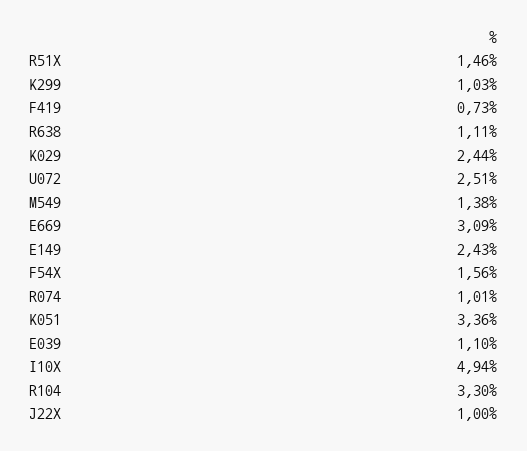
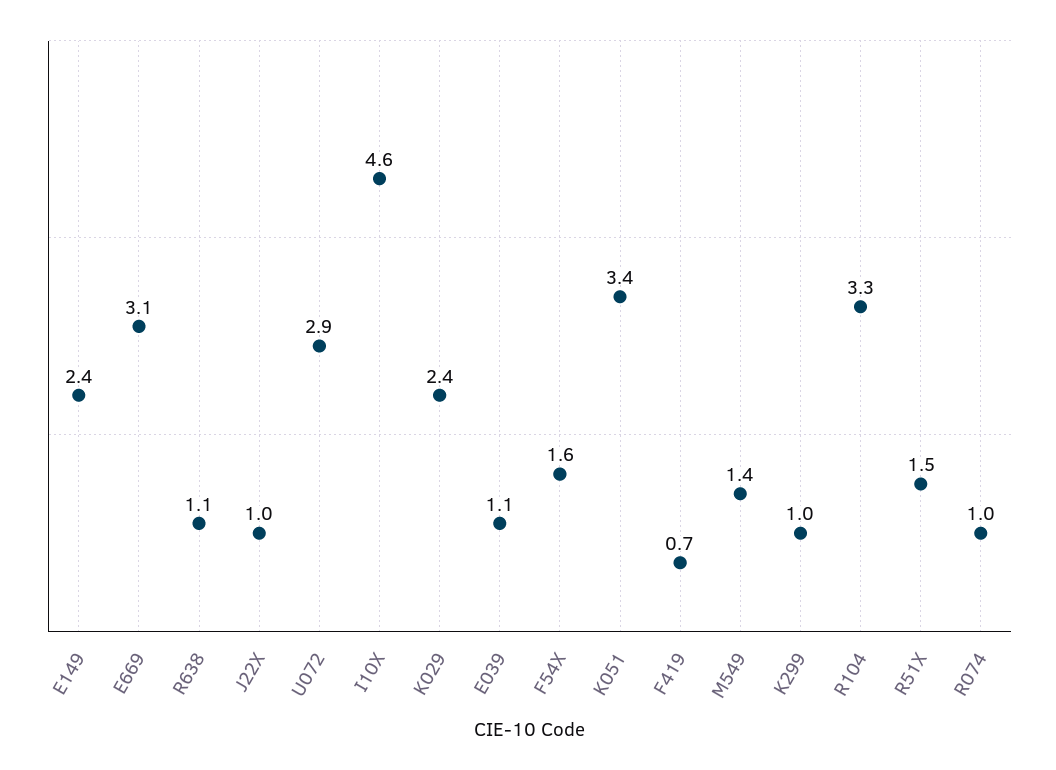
  {
    "R51X": 1.46,
    "K299": 1.03,
    "F419": 0.73,
    "R638": 1.11,
    "K029": 2.44,
-   "U072": 2.51,
+   "U072": 2.9,
    "M549": 1.38,
    "E669": 3.09,
    "E149": 2.43,
    "F54X": 1.56,
    "R074": 1.01,
    "K051": 3.36,
    "E039": 1.1,
-   "I10X": 4.94,
+   "I10X": 4.6,
    "R104": 3.3,
    "J22X": 1
  }

